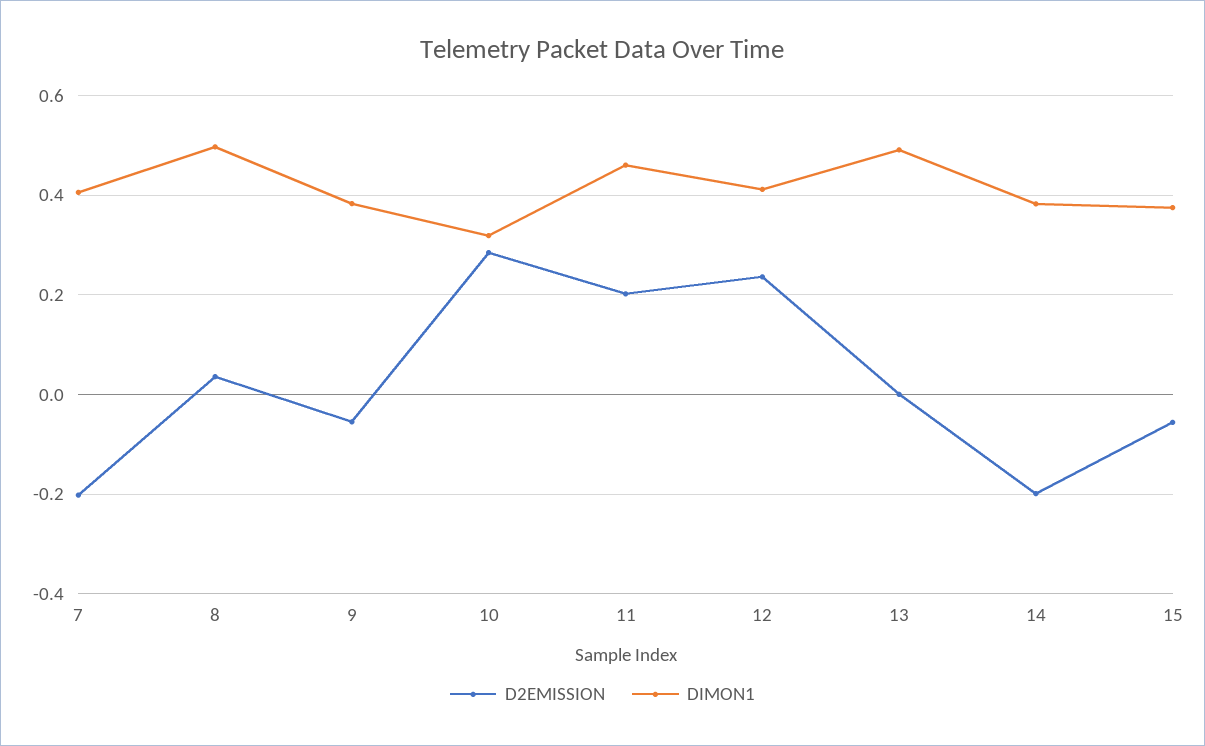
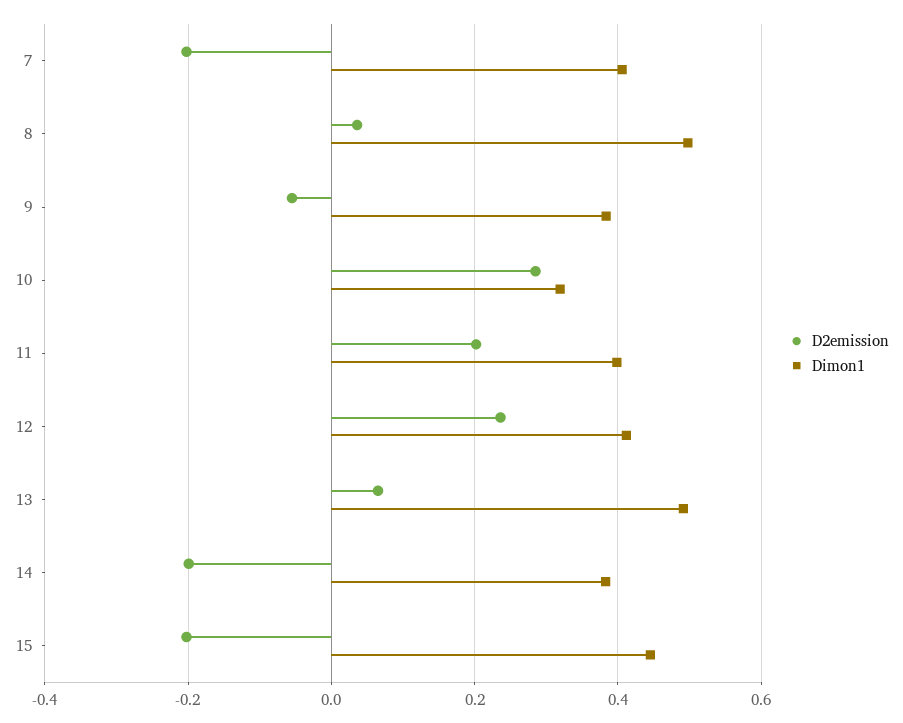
  {
    "D2EMISSION": {
      "7": -0.2,
      "8": 0.04,
      "9": -0.06,
      "10": 0.28,
      "11": 0.2,
      "12": 0.24,
-     "13": 0,
+     "13": 0.06,
      "14": -0.2,
-     "15": -0.06
+     "15": -0.2
    },
    "DIMON1": {
      "7": 0.4,
      "8": 0.5,
      "9": 0.38,
      "10": 0.32,
-     "11": 0.46,
+     "11": 0.4,
      "12": 0.42,
      "13": 0.5,
      "14": 0.38,
-     "15": 0.38
+     "15": 0.44
    }
  }

